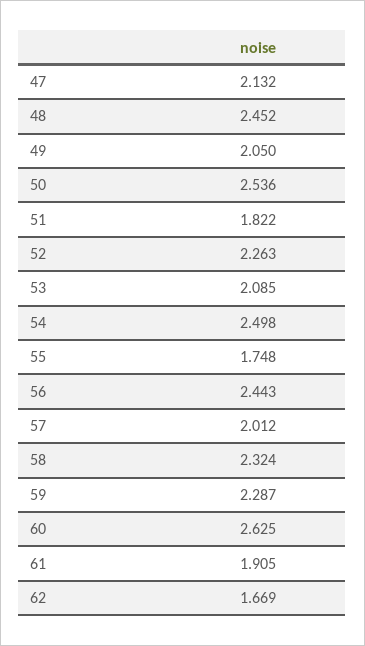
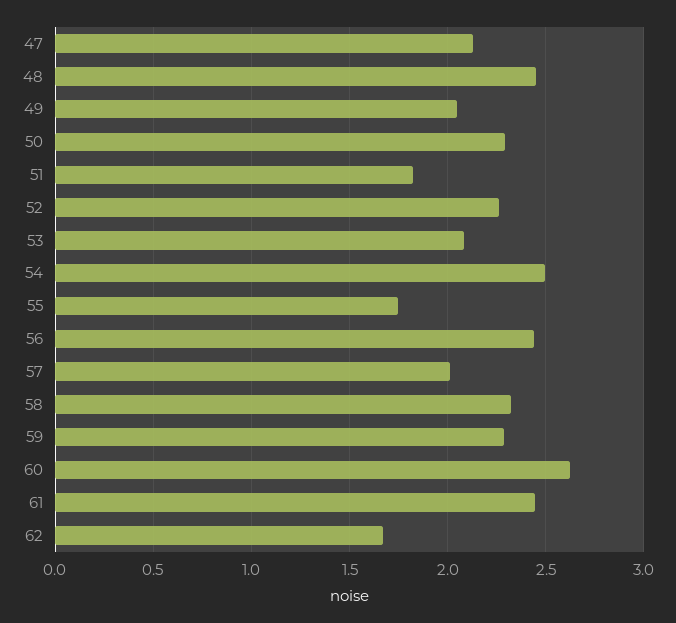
  {
    "47": 2.132,
    "48": 2.452,
    "49": 2.05,
-   "50": 2.536,
+   "50": 2.3,
    "51": 1.822,
    "52": 2.263,
    "53": 2.085,
    "54": 2.498,
    "55": 1.748,
    "56": 2.443,
    "57": 2.012,
    "58": 2.324,
    "59": 2.287,
    "60": 2.625,
-   "61": 1.905,
+   "61": 2.45,
    "62": 1.669
  }

